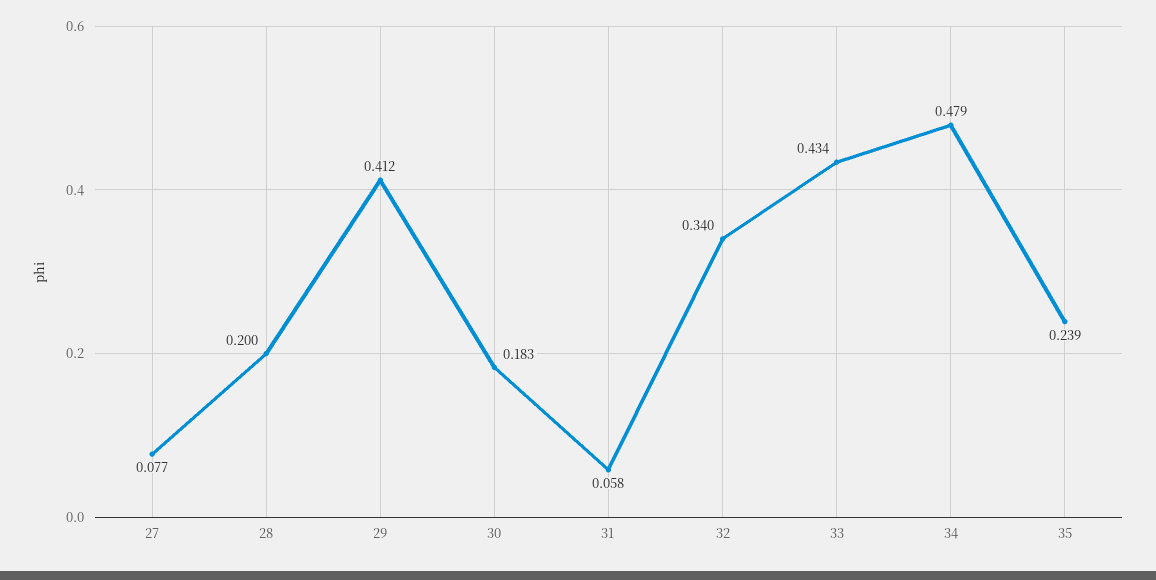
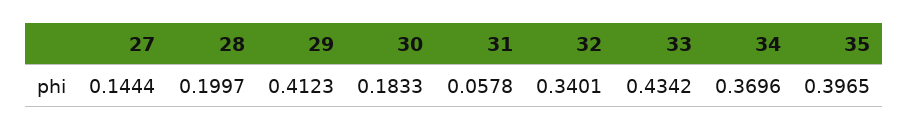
  {
-   "27": 0.077,
+   "27": 0.1444,
    "28": 0.1997,
    "29": 0.4123,
    "30": 0.1833,
    "31": 0.0578,
    "32": 0.3401,
    "33": 0.4342,
-   "34": 0.479,
+   "34": 0.3696,
-   "35": 0.239
+   "35": 0.3965
  }

